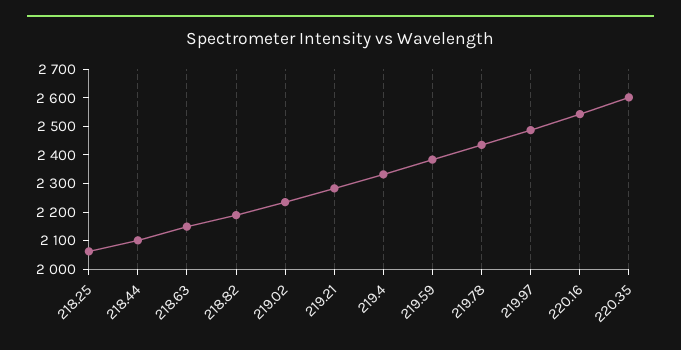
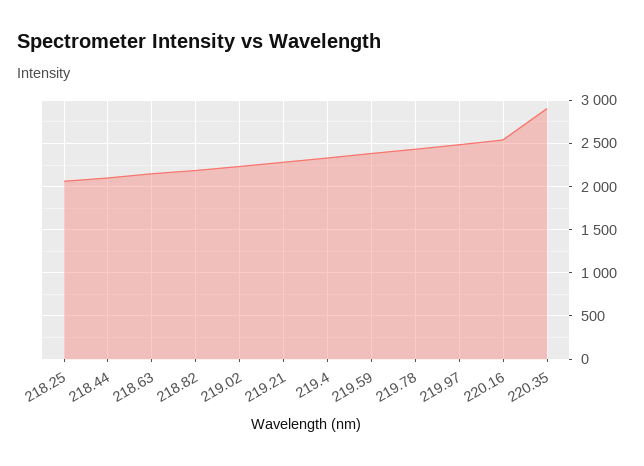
  {
    "218.25": 2050,
    "218.44": 2100,
    "218.63": 2150,
    "218.82": 2200,
    "219.02": 2250,
    "219.21": 2300,
    "219.4": 2350,
    "219.59": 2400,
    "219.78": 2450,
    "219.97": 2500,
    "220.16": 2550,
-   "220.35": 2600
+   "220.35": 2900
  }

